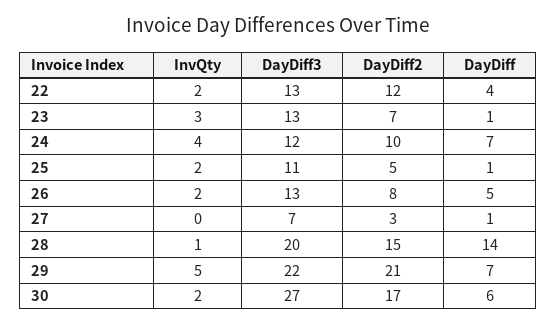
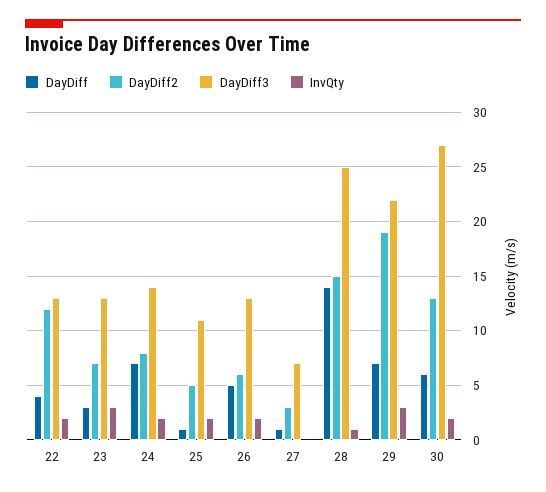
  {
    "InvQty": {
      "22": 2,
      "23": 3,
-     "24": 4,
+     "24": 2,
      "25": 2,
      "26": 2,
      "27": 0,
      "28": 1,
-     "29": 5,
+     "29": 3,
      "30": 2
    },
    "DayDiff3": {
      "22": 13,
      "23": 13,
-     "24": 12,
+     "24": 14,
      "25": 11,
      "26": 13,
      "27": 7,
-     "28": 20,
+     "28": 25,
      "29": 22,
      "30": 27
    },
    "DayDiff2": {
      "22": 12,
      "23": 7,
-     "24": 10,
+     "24": 8,
      "25": 5,
-     "26": 8,
+     "26": 6,
      "27": 3,
      "28": 15,
-     "29": 21,
+     "29": 19,
-     "30": 17
+     "30": 13
    },
    "DayDiff": {
      "22": 4,
-     "23": 1,
+     "23": 3,
      "24": 7,
      "25": 1,
      "26": 5,
      "27": 1,
      "28": 14,
      "29": 7,
      "30": 6
    }
  }

